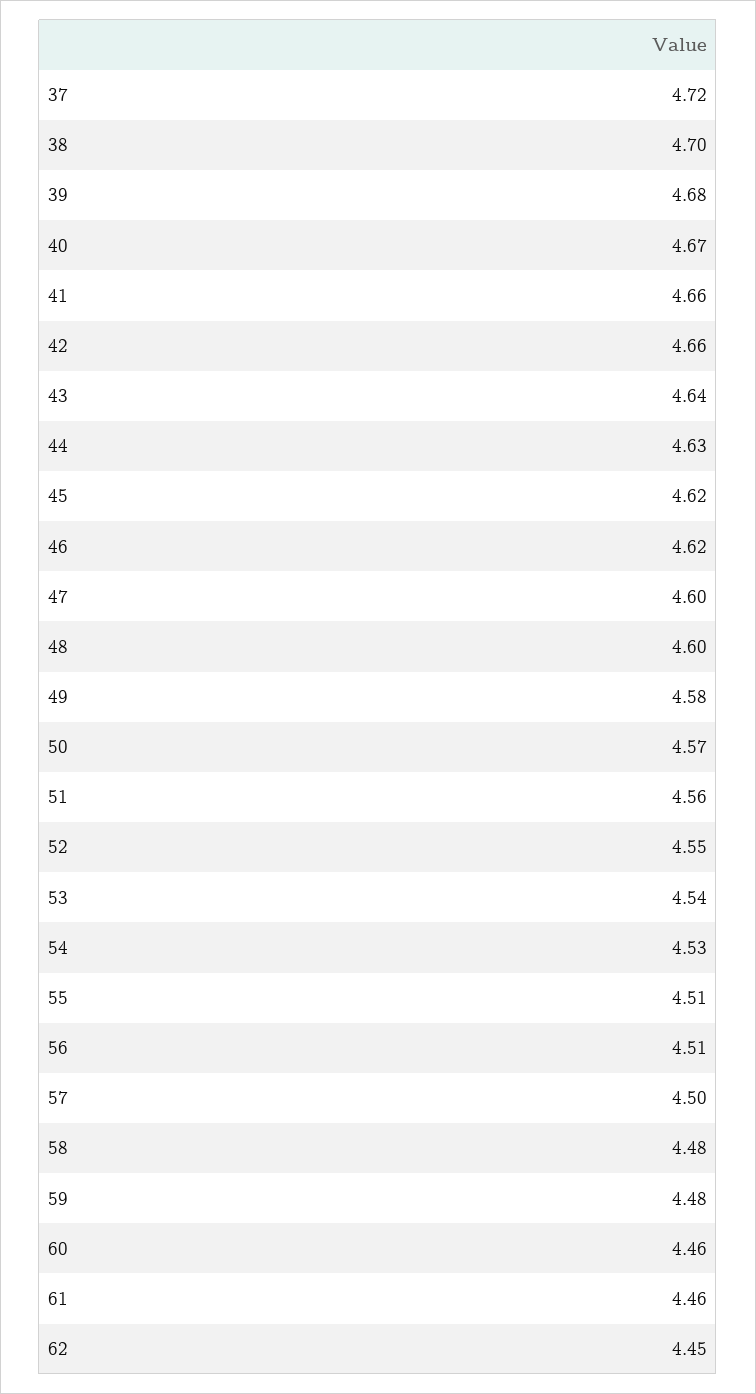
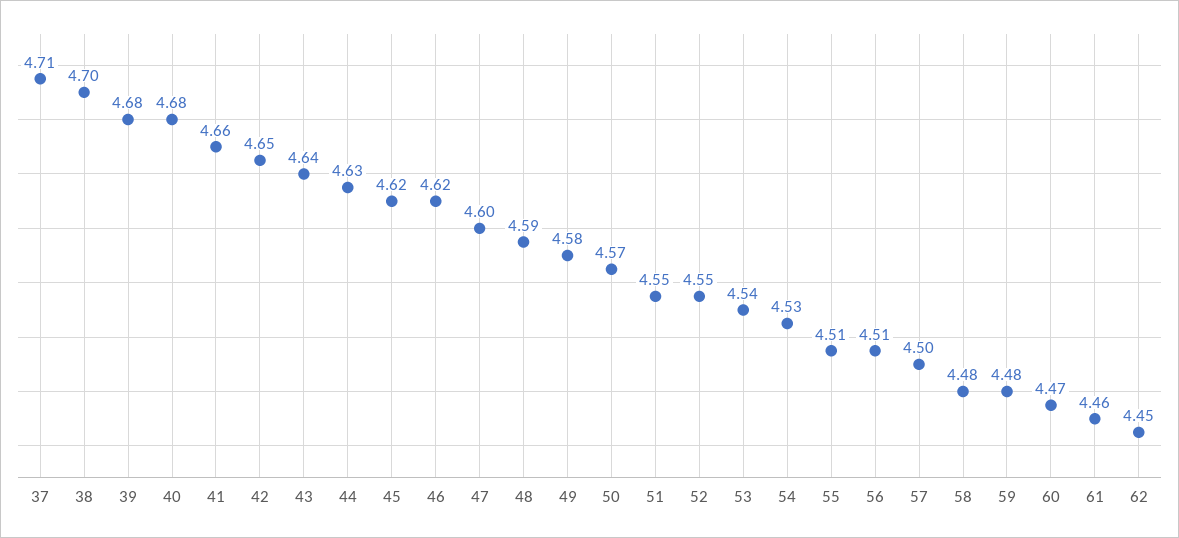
  {
-   "37": 4.72,
+   "37": 4.71,
    "38": 4.7,
    "39": 4.68,
-   "40": 4.67,
+   "40": 4.68,
    "41": 4.66,
-   "42": 4.66,
+   "42": 4.65,
    "43": 4.64,
    "44": 4.63,
    "45": 4.62,
    "46": 4.62,
    "47": 4.6,
-   "48": 4.6,
+   "48": 4.59,
    "49": 4.58,
    "50": 4.57,
-   "51": 4.56,
+   "51": 4.55,
    "52": 4.55,
    "53": 4.54,
    "54": 4.53,
    "55": 4.51,
    "56": 4.51,
    "57": 4.5,
    "58": 4.48,
    "59": 4.48,
-   "60": 4.46,
+   "60": 4.47,
    "61": 4.46,
    "62": 4.45
  }

